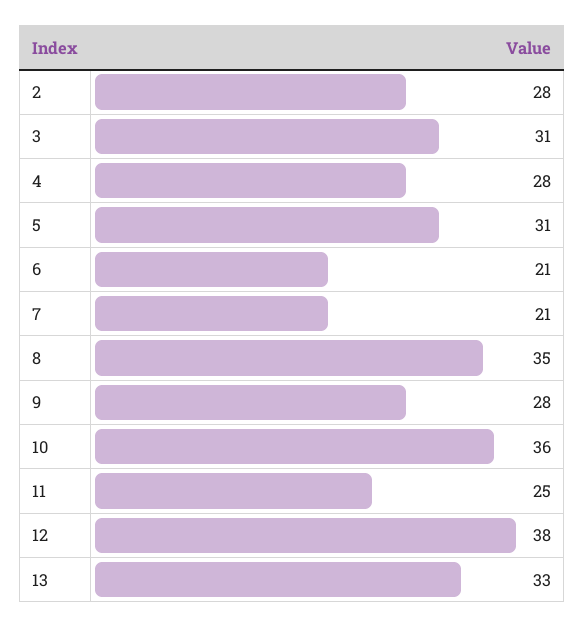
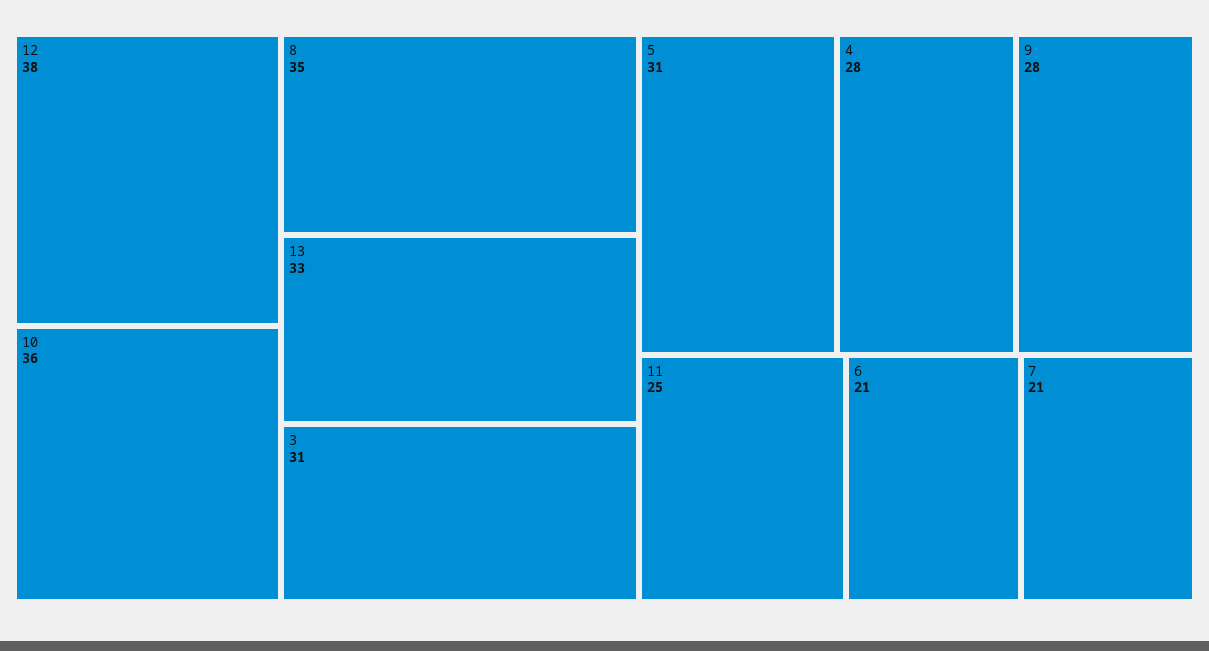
  {
-   "2": 28,
    "3": 31,
    "4": 28,
    "5": 31,
    "6": 21,
    "7": 21,
    "8": 35,
    "9": 28,
    "10": 36,
    "11": 25,
    "12": 38,
    "13": 33
  }

